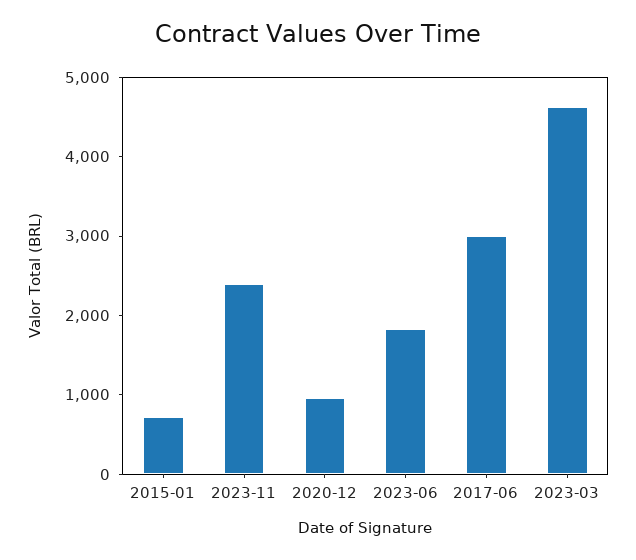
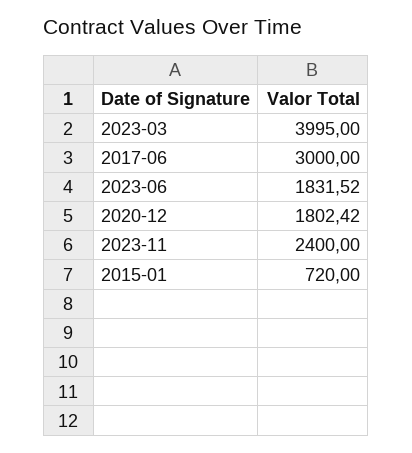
  {
    "2015-01": 720,
    "2023-11": 2400,
-   "2020-12": 1000,
+   "2020-12": 1802.42,
    "2023-06": 1831.52,
    "2017-06": 3000,
-   "2023-03": 4600
+   "2023-03": 3995
  }

